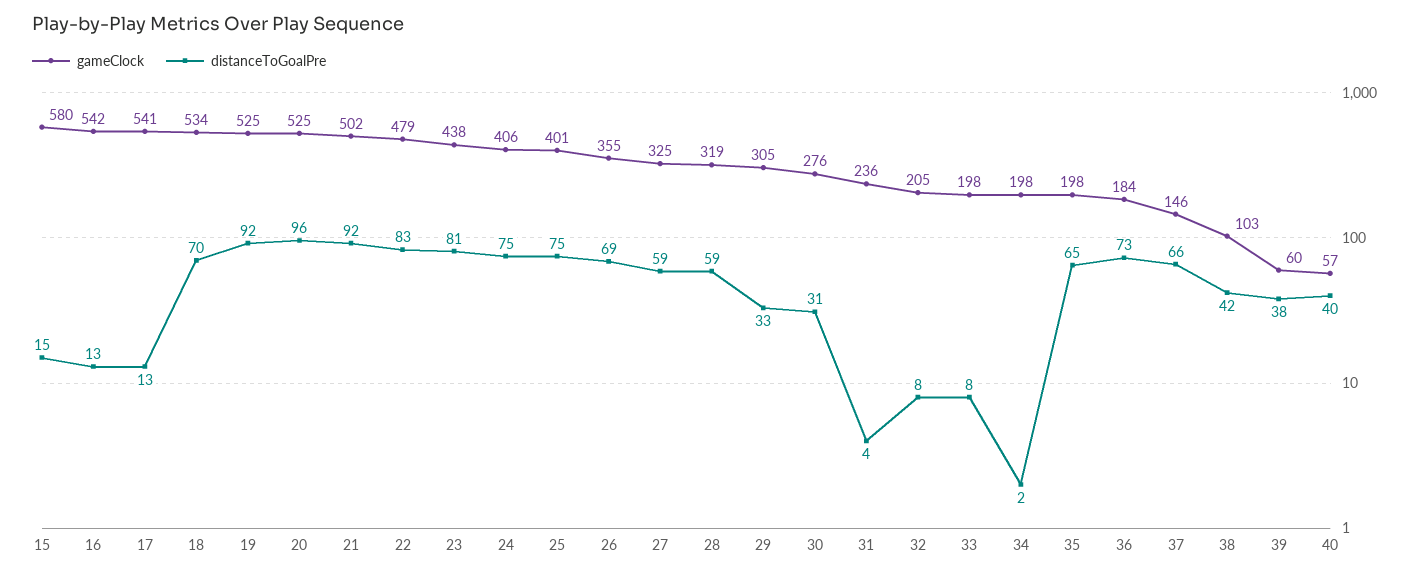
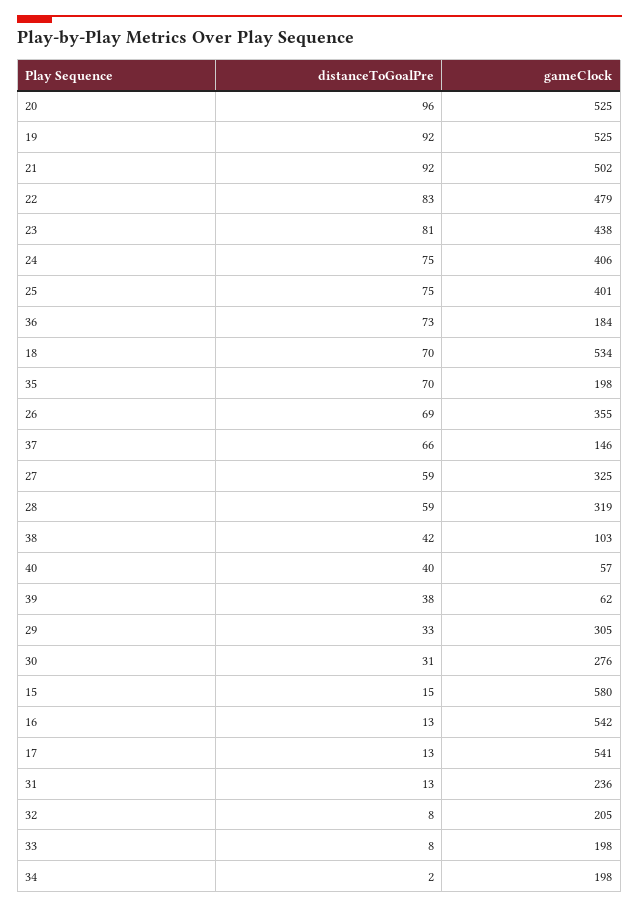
  {
    "gameClock": {
      "15": 580,
      "16": 542,
      "17": 541,
      "18": 534,
      "19": 525,
      "20": 525,
      "21": 502,
      "22": 479,
      "23": 438,
      "24": 406,
      "25": 401,
      "26": 355,
      "27": 325,
      "28": 319,
      "29": 305,
      "30": 276,
      "31": 236,
      "32": 205,
      "33": 198,
      "34": 198,
      "35": 198,
      "36": 184,
      "37": 146,
      "38": 103,
-     "39": 60,
+     "39": 62,
      "40": 57
    },
    "distanceToGoalPre": {
      "15": 15,
      "16": 13,
      "17": 13,
      "18": 70,
      "19": 92,
      "20": 96,
      "21": 92,
      "22": 83,
      "23": 81,
      "24": 75,
      "25": 75,
      "26": 69,
      "27": 59,
      "28": 59,
      "29": 33,
      "30": 31,
-     "31": 4,
+     "31": 13,
      "32": 8,
      "33": 8,
      "34": 2,
-     "35": 65,
+     "35": 70,
      "36": 73,
      "37": 66,
      "38": 42,
      "39": 38,
      "40": 40
    }
  }

